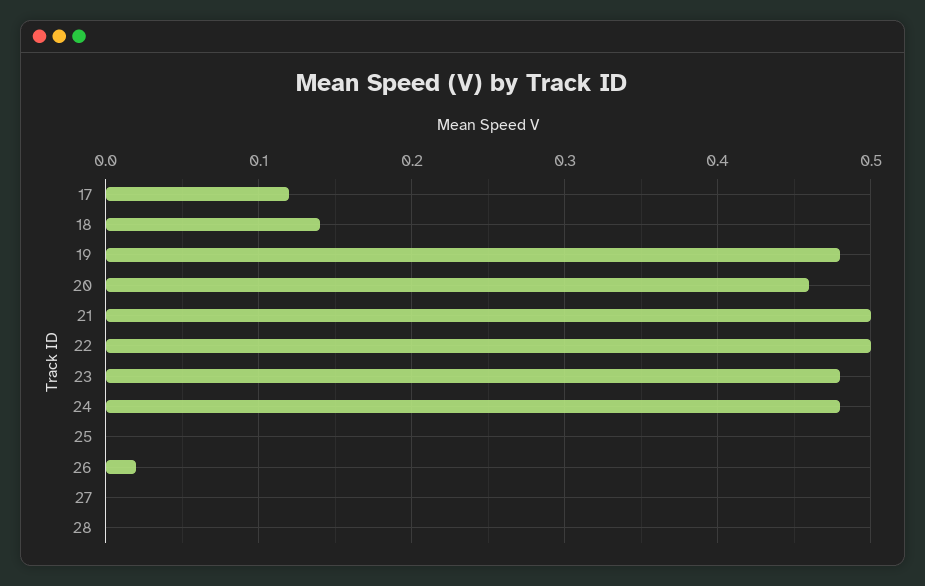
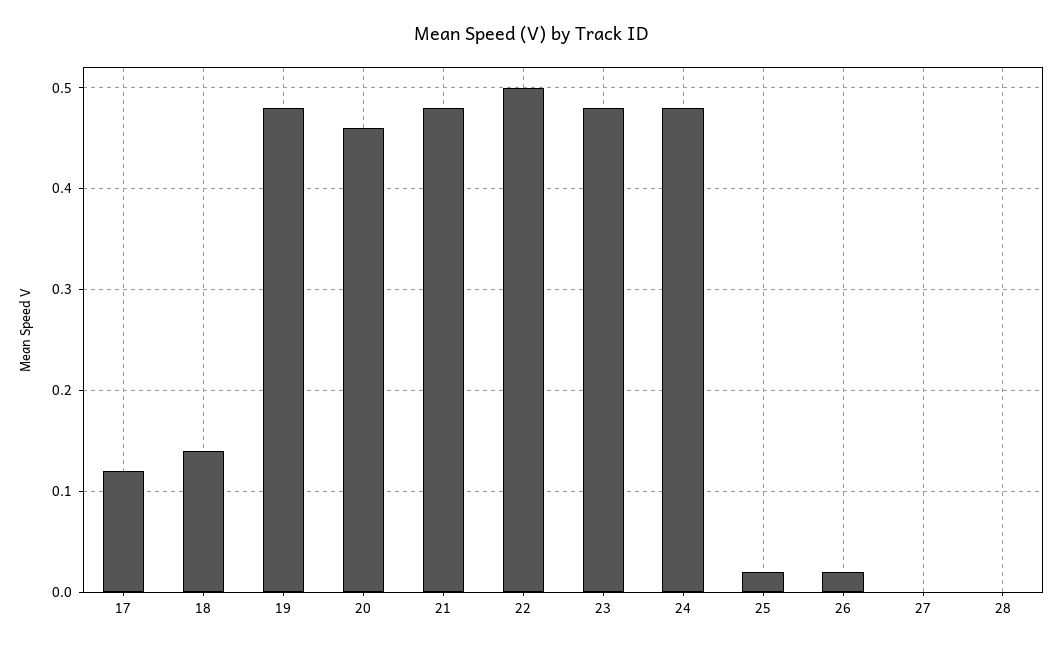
  {
    "17": 0.12,
    "18": 0.14,
    "19": 0.48,
    "20": 0.46,
-   "21": 0.5,
+   "21": 0.48,
    "22": 0.5,
    "23": 0.48,
    "24": 0.48,
-   "25": 0,
+   "25": 0.02,
    "26": 0.02,
    "27": 0,
    "28": 0
  }

